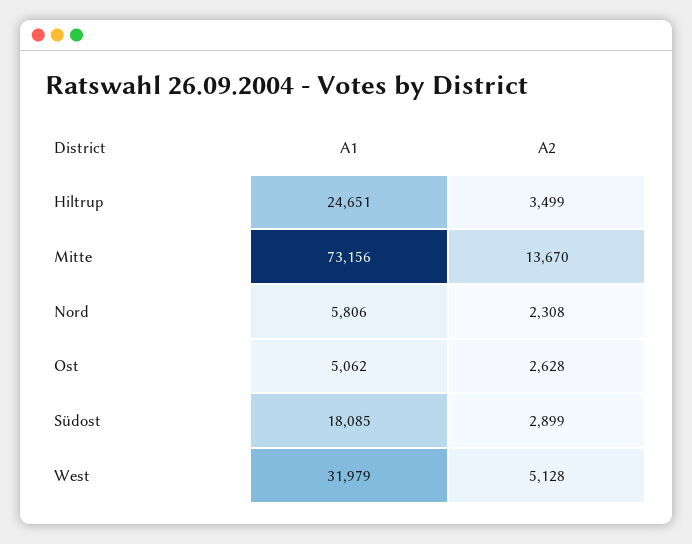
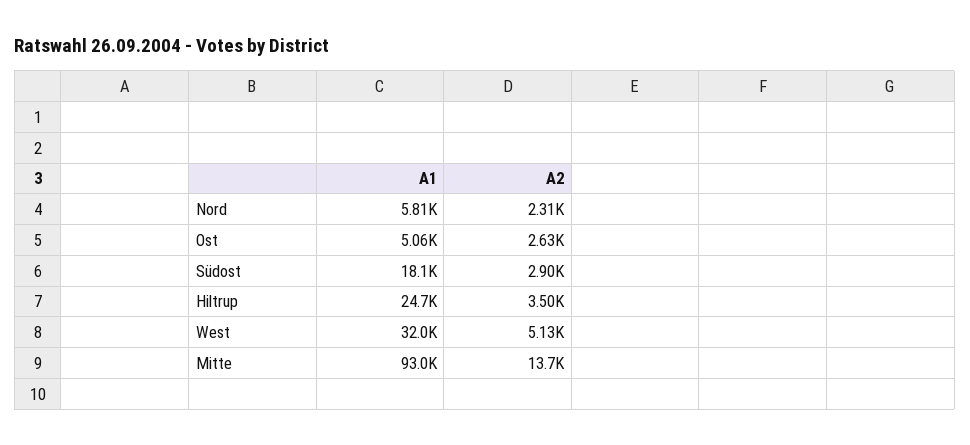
  {
    "A1": {
      "Hiltrup": 24651,
-     "Mitte": 73156,
+     "Mitte": 93000,
      "Nord": 5806,
      "Ost": 5062,
      "Südost": 18085,
      "West": 31979
    },
    "A2": {
      "Hiltrup": 3499,
      "Mitte": 13670,
      "Nord": 2308,
      "Ost": 2628,
      "Südost": 2899,
      "West": 5128
    }
  }

